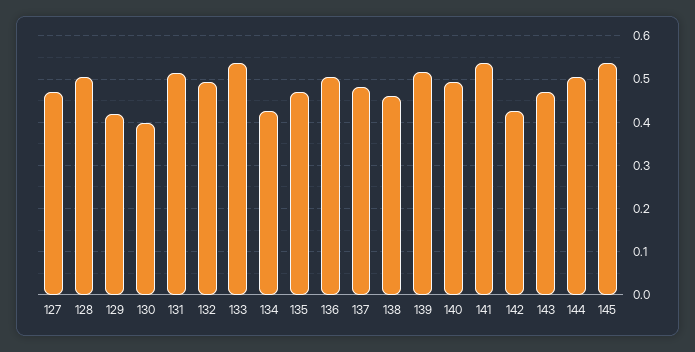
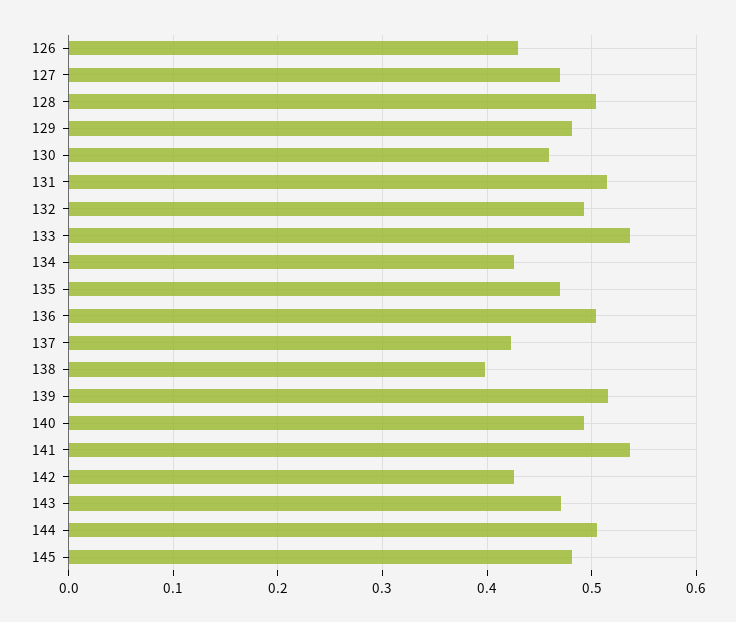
  {
    "127": 0.47,
    "128": 0.5,
-   "129": 0.42,
+   "129": 0.48,
-   "130": 0.4,
+   "130": 0.46,
    "131": 0.52,
    "132": 0.49,
    "133": 0.54,
    "134": 0.43,
    "135": 0.47,
    "136": 0.5,
-   "137": 0.48,
+   "137": 0.42,
-   "138": 0.46,
+   "138": 0.4,
    "139": 0.52,
    "140": 0.49,
    "141": 0.54,
    "142": 0.43,
    "143": 0.47,
    "144": 0.5,
-   "145": 0.54
+   "145": 0.48,
+   "126": 0.43
  }

